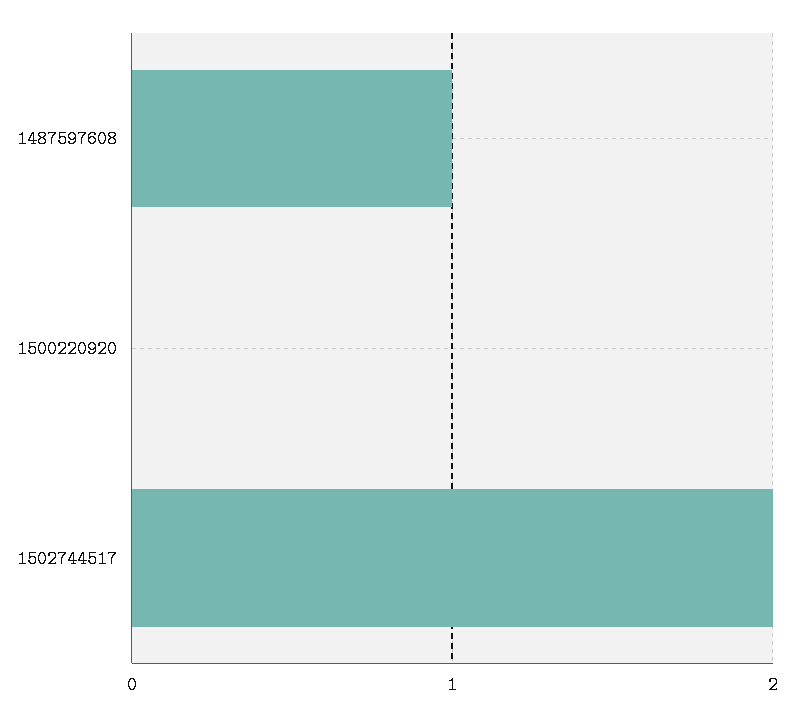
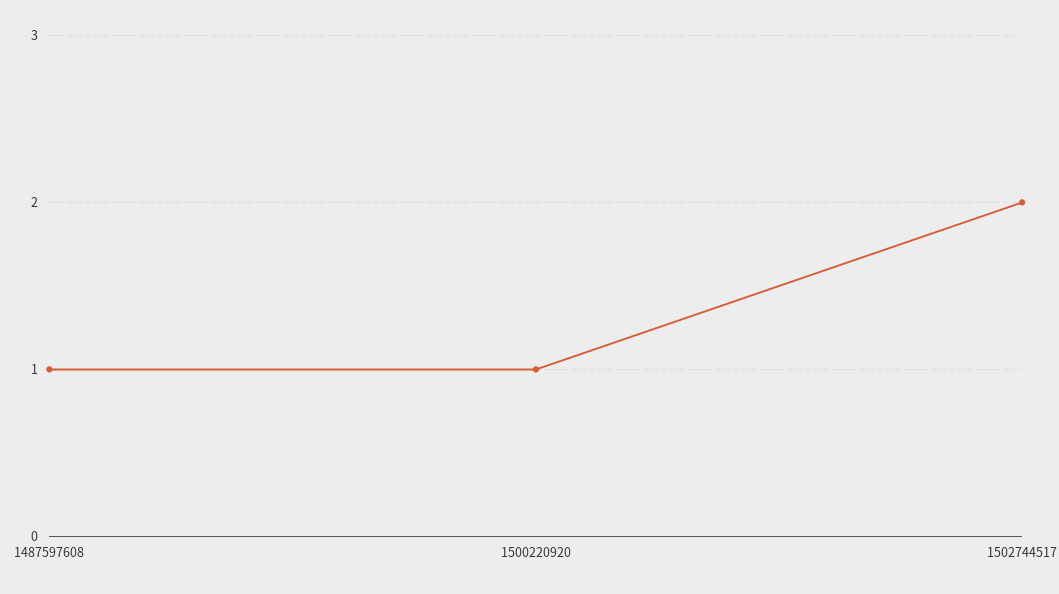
  {
    "1487597608": 1,
-   "1500220920": 0,
+   "1500220920": 1,
    "1502744517": 2
  }

